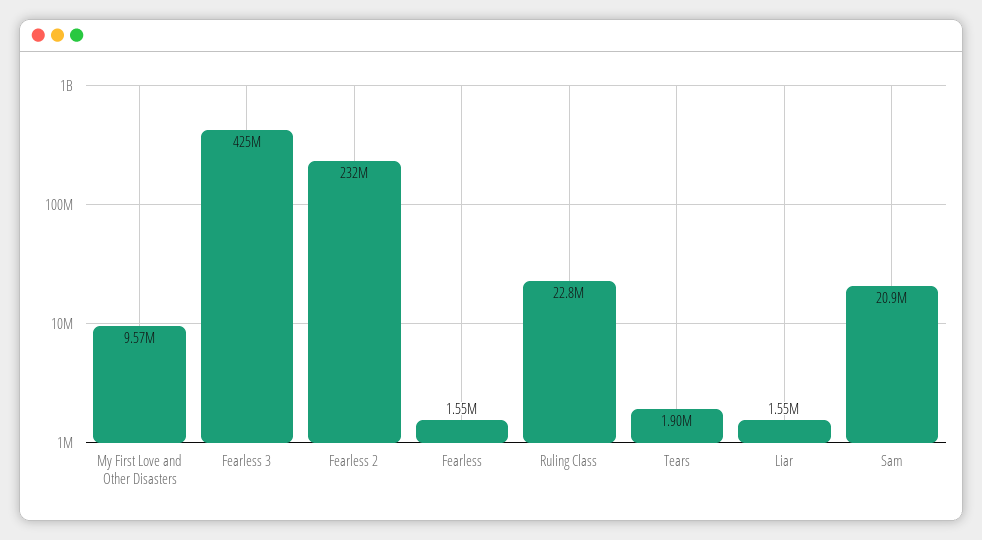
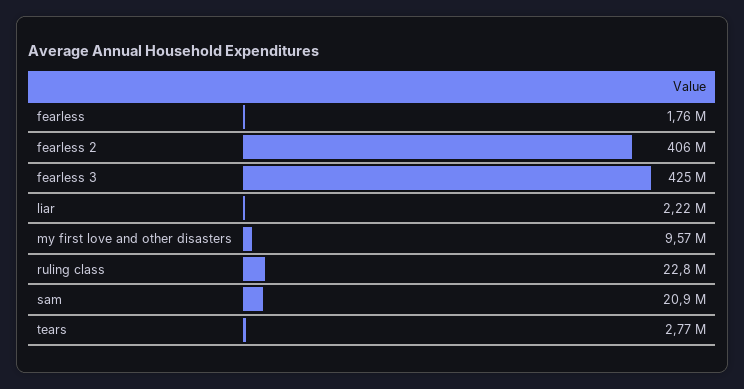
  {
    "My First Love and Other Disasters": 9570000,
    "Fearless 3": 425000000,
-   "Fearless 2": 232000000,
+   "Fearless 2": 406000000,
-   "Fearless": 1550000,
+   "Fearless": 1760000,
    "Ruling Class": 22800000,
-   "Tears": 1900000,
+   "Tears": 2770000,
-   "Liar": 1550000,
+   "Liar": 2220000,
    "Sam": 20900000
  }

